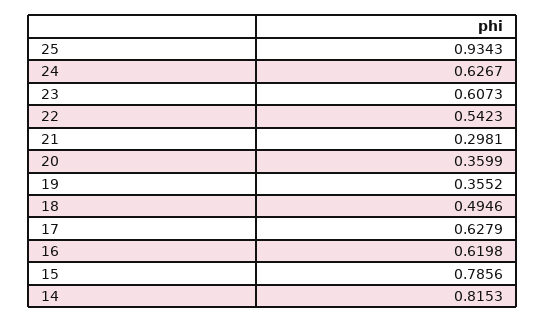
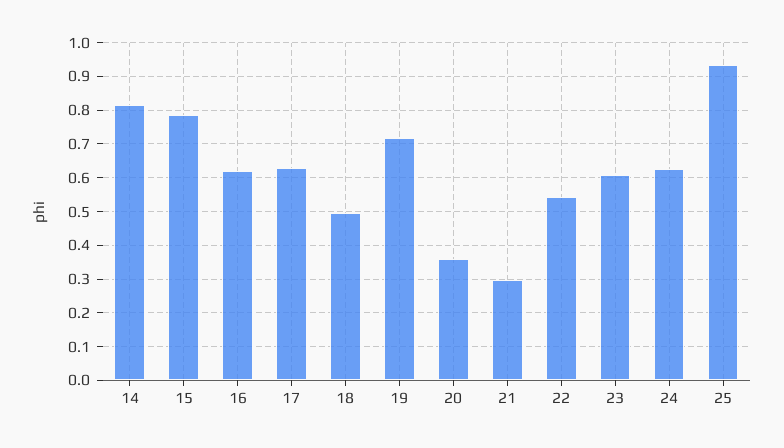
  {
    "25": 0.9343,
    "24": 0.6267,
    "23": 0.6073,
    "22": 0.5423,
    "21": 0.2981,
    "20": 0.3599,
-   "19": 0.3552,
+   "19": 0.72,
    "18": 0.4946,
    "17": 0.6279,
    "16": 0.6198,
    "15": 0.7856,
    "14": 0.8153
  }

